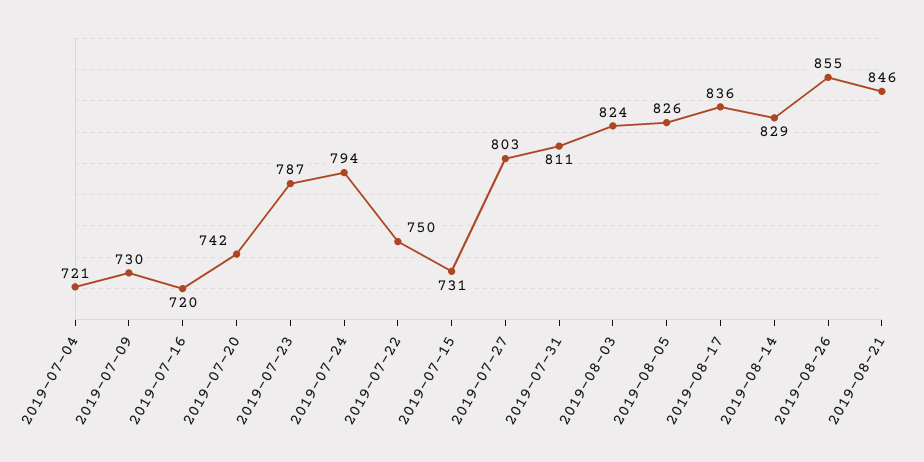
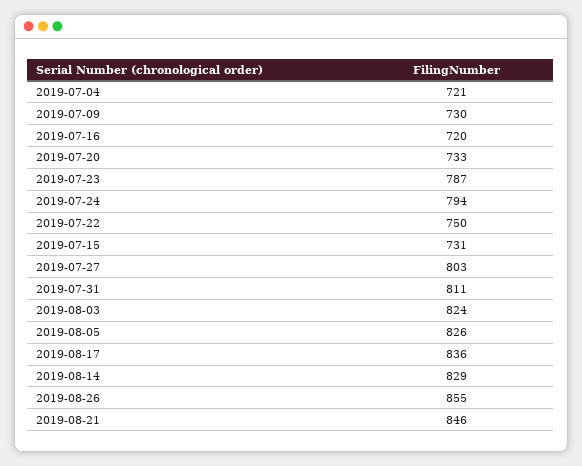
  {
    "2019-07-04": 721,
    "2019-07-09": 730,
    "2019-07-16": 720,
-   "2019-07-20": 742,
+   "2019-07-20": 733,
    "2019-07-23": 787,
    "2019-07-24": 794,
    "2019-07-22": 750,
    "2019-07-15": 731,
    "2019-07-27": 803,
    "2019-07-31": 811,
    "2019-08-03": 824,
    "2019-08-05": 826,
    "2019-08-17": 836,
    "2019-08-14": 829,
    "2019-08-26": 855,
    "2019-08-21": 846
  }

